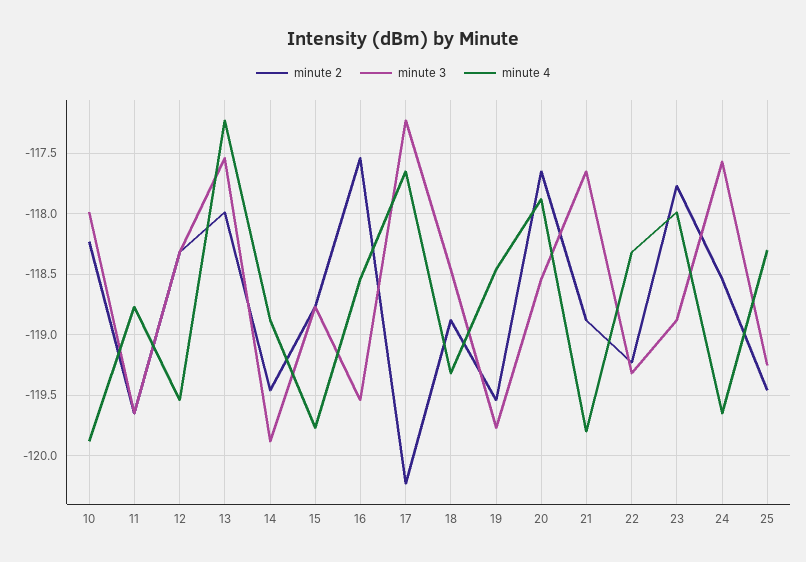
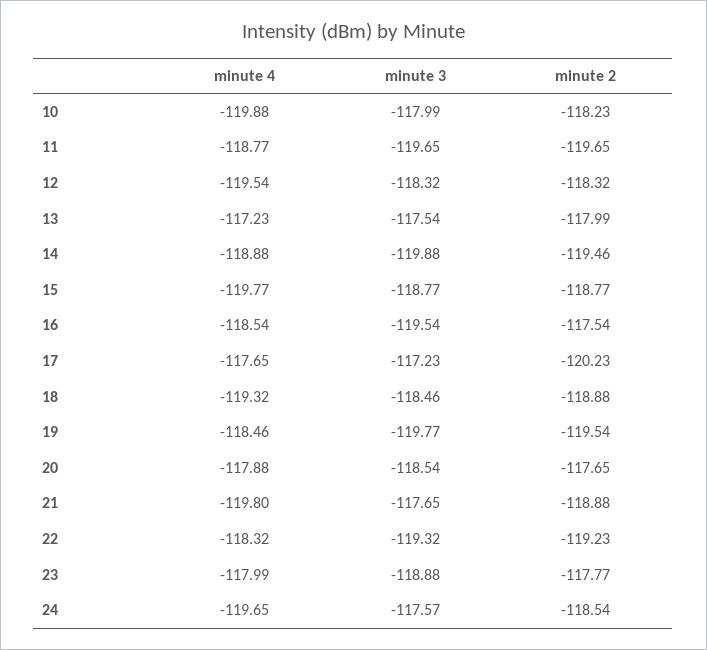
  {
    "minute 2": {
      "10": -118.23,
      "11": -119.65,
      "12": -118.32,
      "13": -117.99,
      "14": -119.46,
      "15": -118.77,
      "16": -117.54,
      "17": -120.23,
      "18": -118.88,
      "19": -119.54,
      "20": -117.65,
      "21": -118.88,
      "22": -119.23,
      "23": -117.77,
-     "24": -118.54,
+     "24": -118.54
-     "25": -119.45
    },
    "minute 3": {
      "10": -117.99,
      "11": -119.65,
      "12": -118.32,
      "13": -117.54,
      "14": -119.88,
      "15": -118.77,
      "16": -119.54,
      "17": -117.23,
      "18": -118.46,
      "19": -119.77,
      "20": -118.54,
      "21": -117.65,
      "22": -119.32,
      "23": -118.88,
-     "24": -117.57,
+     "24": -117.57
-     "25": -119.25
    },
    "minute 4": {
      "10": -119.88,
      "11": -118.77,
      "12": -119.54,
      "13": -117.23,
      "14": -118.88,
      "15": -119.77,
      "16": -118.54,
      "17": -117.65,
      "18": -119.32,
      "19": -118.46,
      "20": -117.88,
      "21": -119.8,
      "22": -118.32,
      "23": -117.99,
-     "24": -119.65,
+     "24": -119.65
-     "25": -118.3
    }
  }

